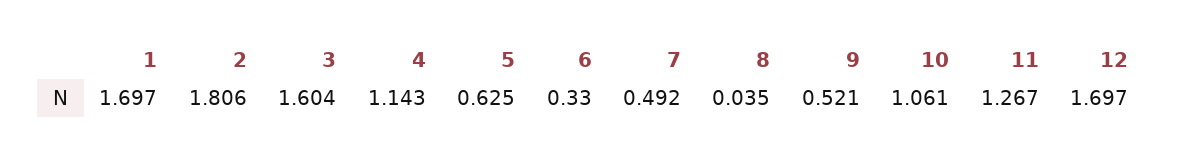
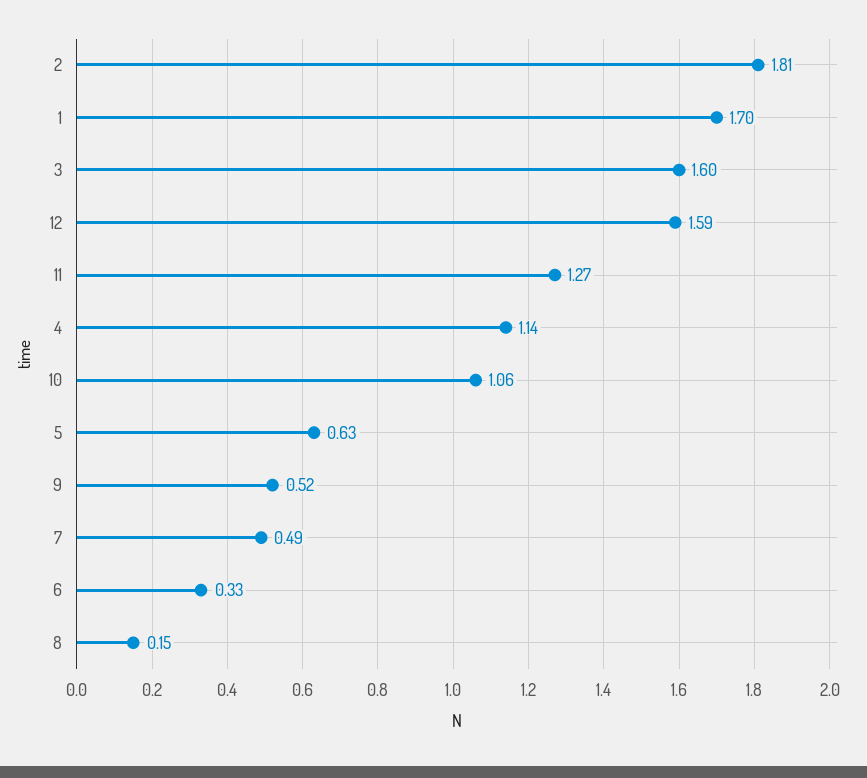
  {
    "1": 1.697,
    "2": 1.806,
    "3": 1.604,
    "4": 1.143,
    "5": 0.625,
    "6": 0.33,
    "7": 0.492,
-   "8": 0.035,
+   "8": 0.15,
    "9": 0.521,
    "10": 1.061,
    "11": 1.267,
-   "12": 1.697
+   "12": 1.59
  }

